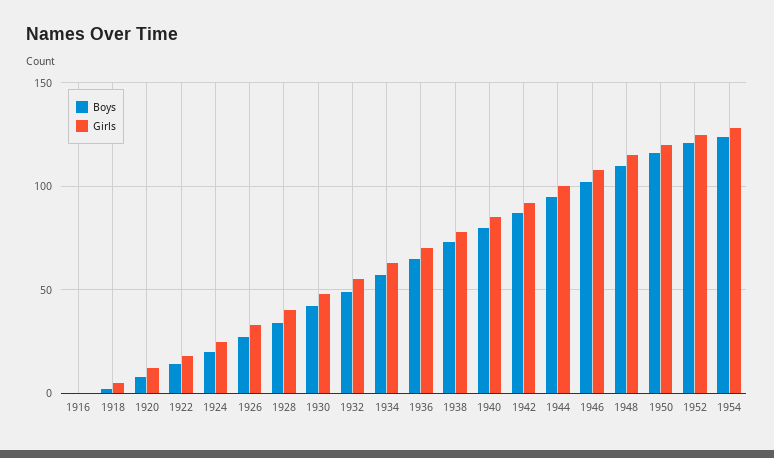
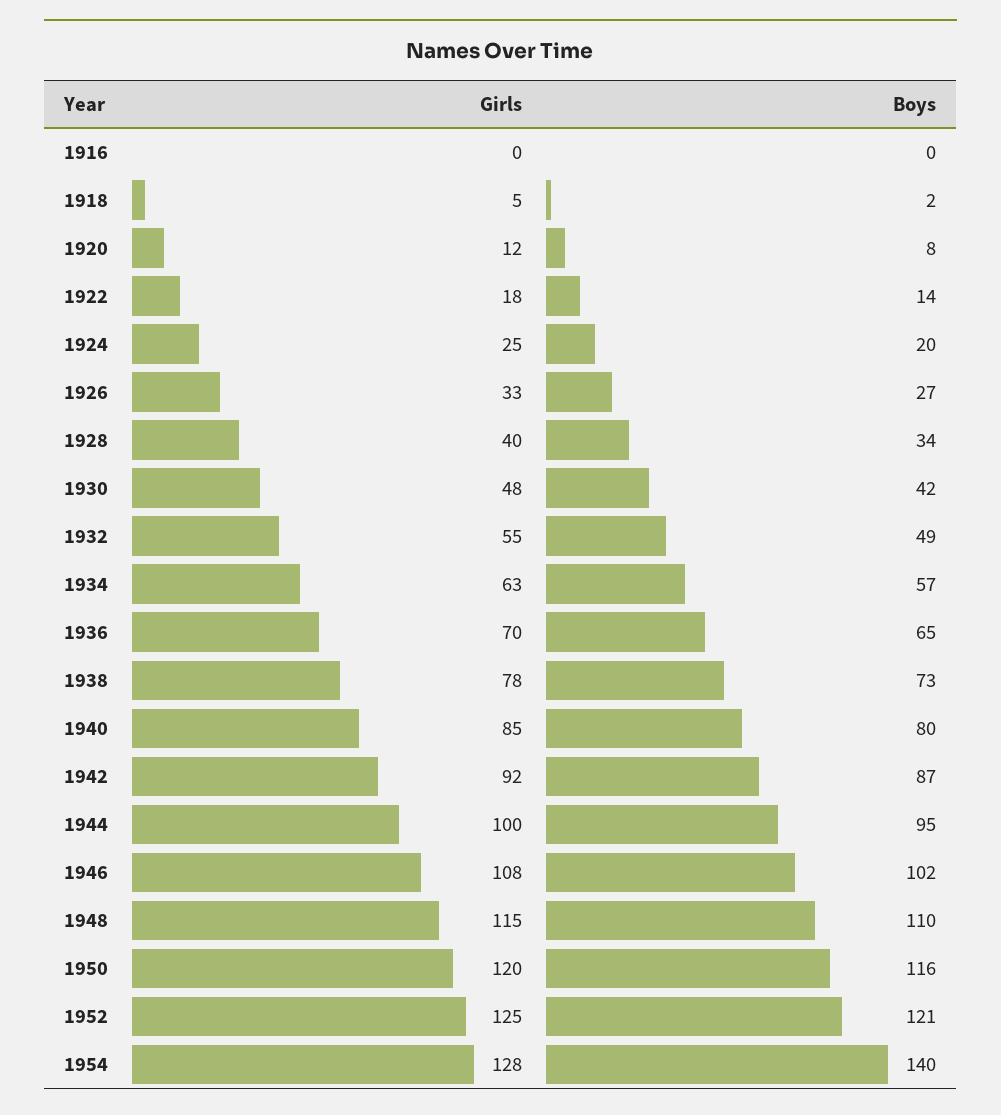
  {
    "Boys": {
      "1916": 0,
      "1918": 2,
      "1920": 8,
      "1922": 14,
      "1924": 20,
      "1926": 27,
      "1928": 34,
      "1930": 42,
      "1932": 49,
      "1934": 57,
      "1936": 65,
      "1938": 73,
      "1940": 80,
      "1942": 87,
      "1944": 95,
      "1946": 102,
      "1948": 110,
      "1950": 116,
      "1952": 121,
-     "1954": 125
+     "1954": 140
    },
    "Girls": {
      "1916": 0,
      "1918": 5,
      "1920": 12,
      "1922": 18,
      "1924": 25,
      "1926": 33,
      "1928": 40,
      "1930": 48,
      "1932": 55,
      "1934": 63,
      "1936": 70,
      "1938": 78,
      "1940": 85,
      "1942": 92,
      "1944": 100,
      "1946": 108,
      "1948": 115,
      "1950": 120,
      "1952": 125,
      "1954": 128
    }
  }

